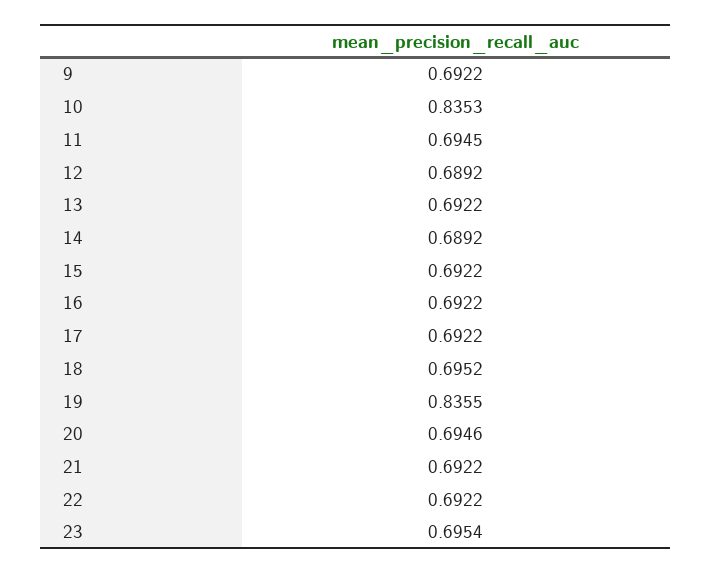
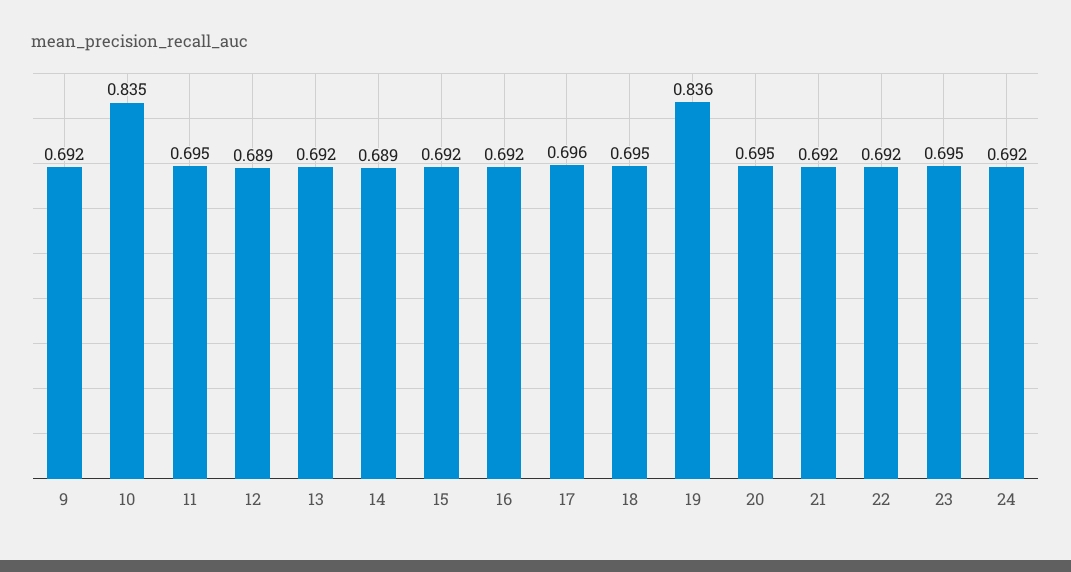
  {
    "9": 0.6922,
    "10": 0.8353,
    "11": 0.6945,
    "12": 0.6892,
    "13": 0.6922,
    "14": 0.6892,
    "15": 0.6922,
    "16": 0.6922,
-   "17": 0.6922,
+   "17": 0.696,
    "18": 0.6952,
    "19": 0.8355,
    "20": 0.6946,
    "21": 0.6922,
    "22": 0.6922,
-   "23": 0.6954
+   "23": 0.6954,
+   "24": 0.692
  }

